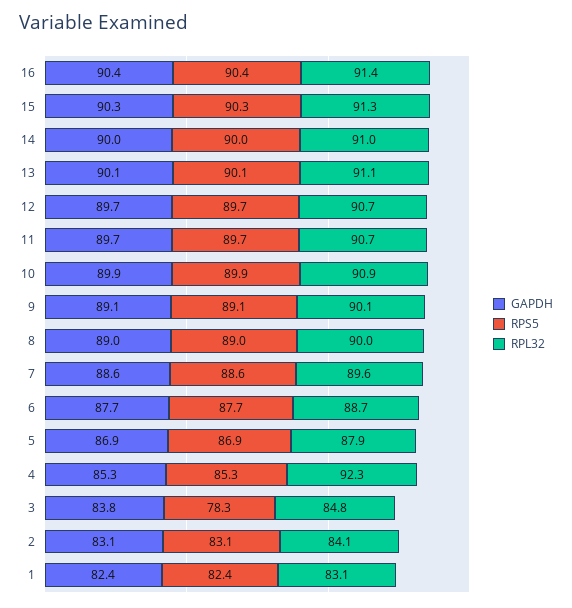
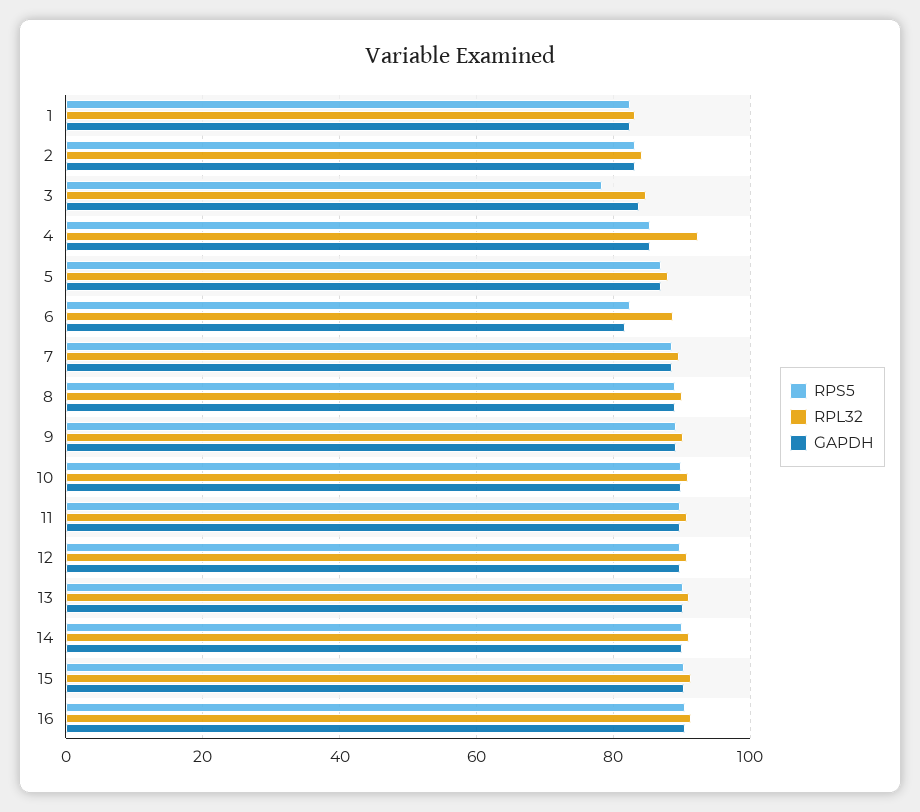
  {
    "GAPDH": {
      "16": 90.4,
      "15": 90.3,
      "14": 90,
      "13": 90.1,
      "12": 89.7,
      "11": 89.7,
      "10": 89.9,
      "9": 89.1,
      "8": 89,
      "7": 88.6,
-     "6": 87.7,
+     "6": 82,
      "5": 86.9,
      "4": 85.3,
      "3": 83.8,
      "2": 83.1,
      "1": 82.4
    },
    "RPS5": {
      "16": 90.4,
      "15": 90.3,
      "14": 90,
      "13": 90.1,
      "12": 89.7,
      "11": 89.7,
      "10": 89.9,
      "9": 89.1,
      "8": 89,
      "7": 88.6,
-     "6": 87.7,
+     "6": 82,
      "5": 86.9,
      "4": 85.3,
      "3": 78.3,
      "2": 83.1,
      "1": 82.4
    },
    "RPL32": {
      "16": 91.4,
      "15": 91.3,
      "14": 91,
      "13": 91.1,
      "12": 90.7,
      "11": 90.7,
      "10": 90.9,
      "9": 90.1,
      "8": 90,
      "7": 89.6,
      "6": 88.7,
      "5": 87.9,
      "4": 92.3,
      "3": 84.8,
      "2": 84.1,
      "1": 83.1
    }
  }

